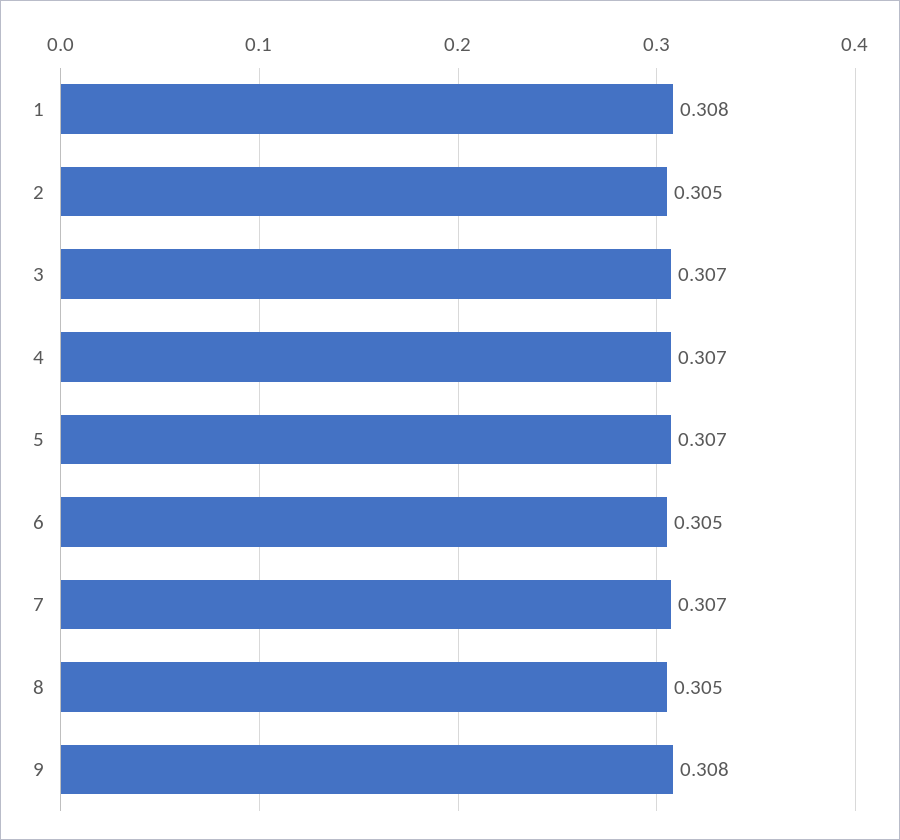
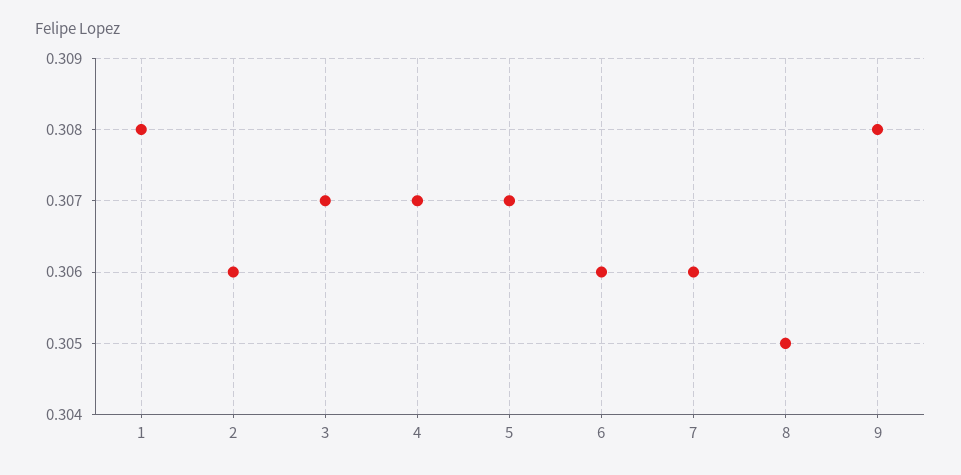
  {
    "1": 0.308,
-   "2": 0.305,
+   "2": 0.306,
    "3": 0.307,
    "4": 0.307,
    "5": 0.307,
-   "6": 0.305,
+   "6": 0.306,
-   "7": 0.307,
+   "7": 0.306,
    "8": 0.305,
    "9": 0.308
  }

